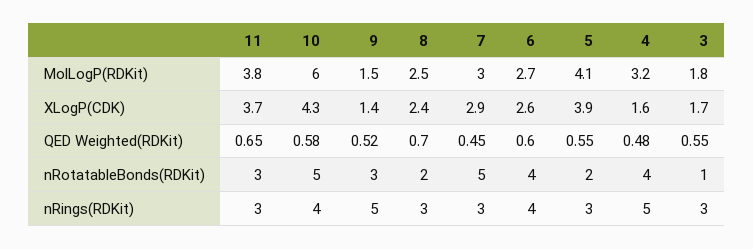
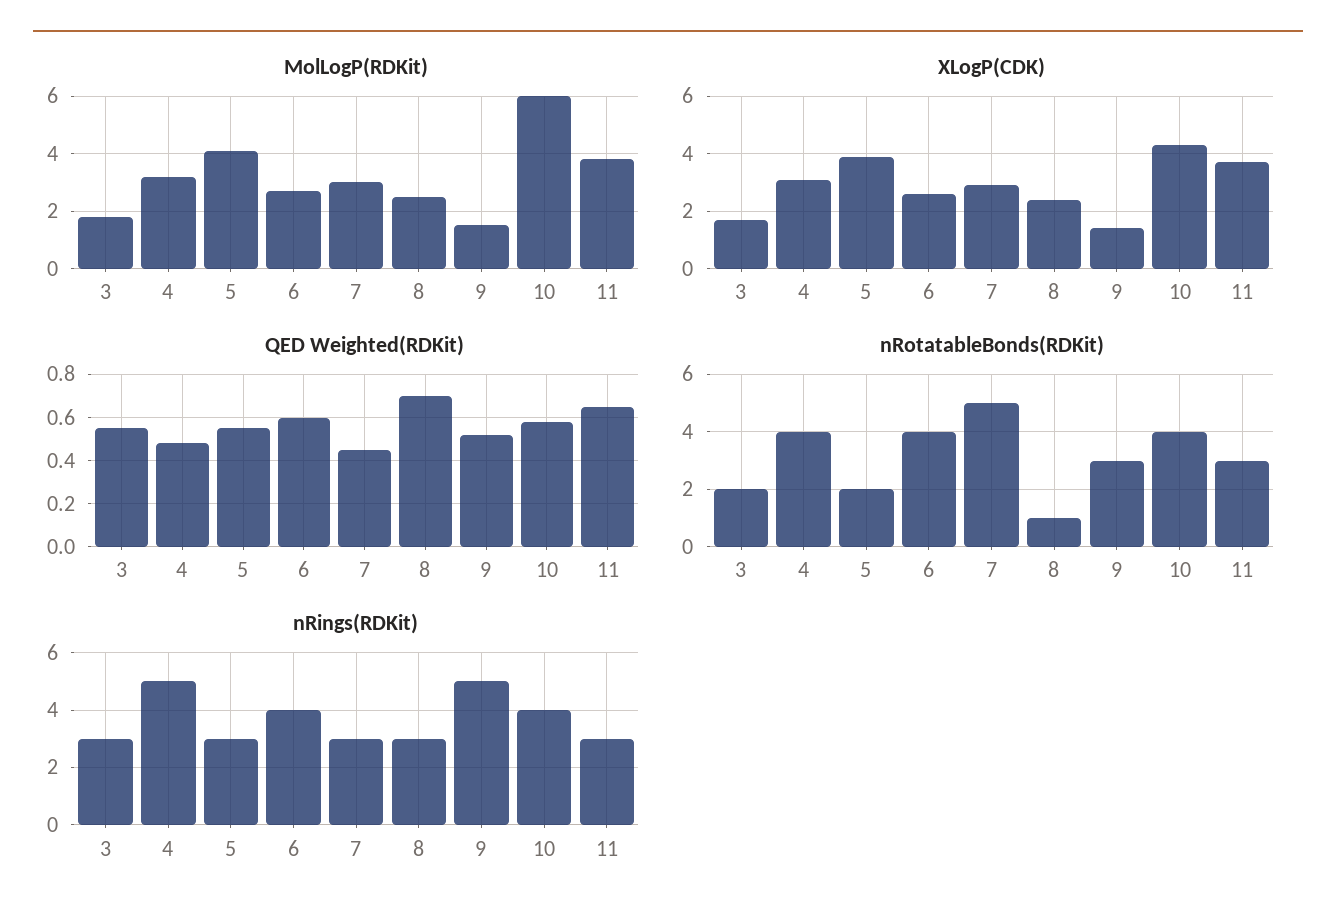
  {
    "MolLogP(RDKit)": {
      "11": 3.8,
      "10": 6,
      "9": 1.5,
      "8": 2.5,
      "7": 3,
      "6": 2.7,
      "5": 4.1,
      "4": 3.2,
      "3": 1.8
    },
    "XLogP(CDK)": {
      "11": 3.7,
      "10": 4.3,
      "9": 1.4,
      "8": 2.4,
      "7": 2.9,
      "6": 2.6,
      "5": 3.9,
-     "4": 1.6,
+     "4": 3,
      "3": 1.7
    },
    "QED Weighted(RDKit)": {
      "11": 0.65,
      "10": 0.58,
      "9": 0.52,
      "8": 0.7,
      "7": 0.45,
      "6": 0.6,
      "5": 0.55,
      "4": 0.48,
      "3": 0.55
    },
    "nRotatableBonds(RDKit)": {
      "11": 3,
-     "10": 5,
+     "10": 4,
      "9": 3,
-     "8": 2,
+     "8": 1,
      "7": 5,
      "6": 4,
      "5": 2,
      "4": 4,
-     "3": 1
+     "3": 2
    },
    "nRings(RDKit)": {
      "11": 3,
      "10": 4,
      "9": 5,
      "8": 3,
      "7": 3,
      "6": 4,
      "5": 3,
      "4": 5,
      "3": 3
    }
  }

